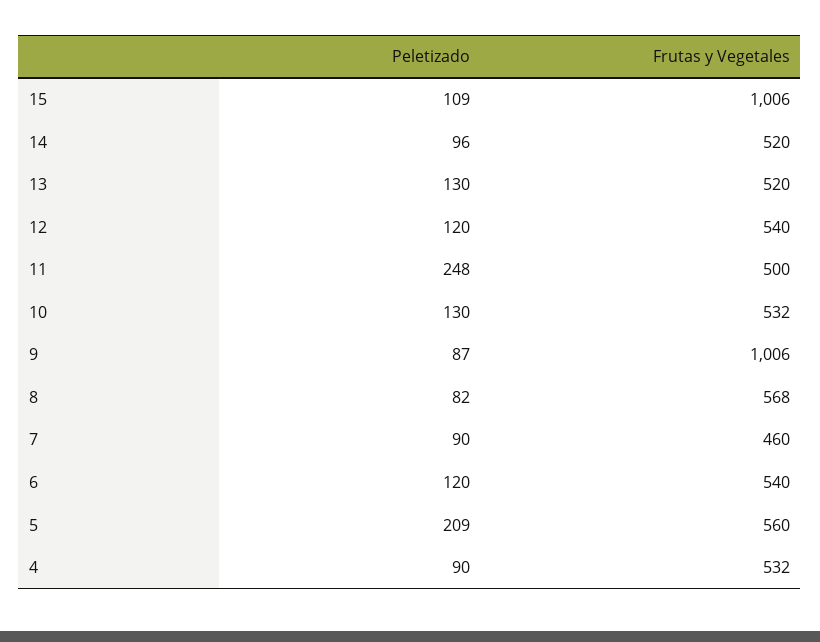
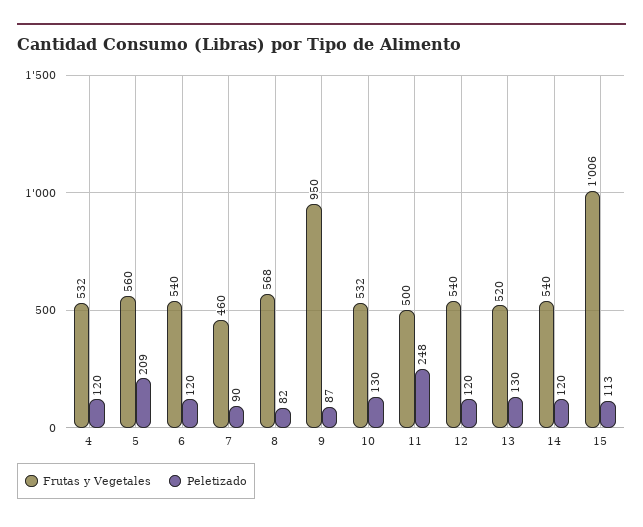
  {
    "Peletizado": {
-     "15": 109,
+     "15": 113,
-     "14": 96,
+     "14": 120,
      "13": 130,
      "12": 120,
      "11": 248,
      "10": 130,
      "9": 87,
      "8": 82,
      "7": 90,
      "6": 120,
      "5": 209,
-     "4": 90
+     "4": 120
    },
    "Frutas y Vegetales": {
      "15": 1006,
-     "14": 520,
+     "14": 540,
      "13": 520,
      "12": 540,
      "11": 500,
      "10": 532,
-     "9": 1006,
+     "9": 950,
      "8": 568,
      "7": 460,
      "6": 540,
      "5": 560,
      "4": 532
    }
  }

